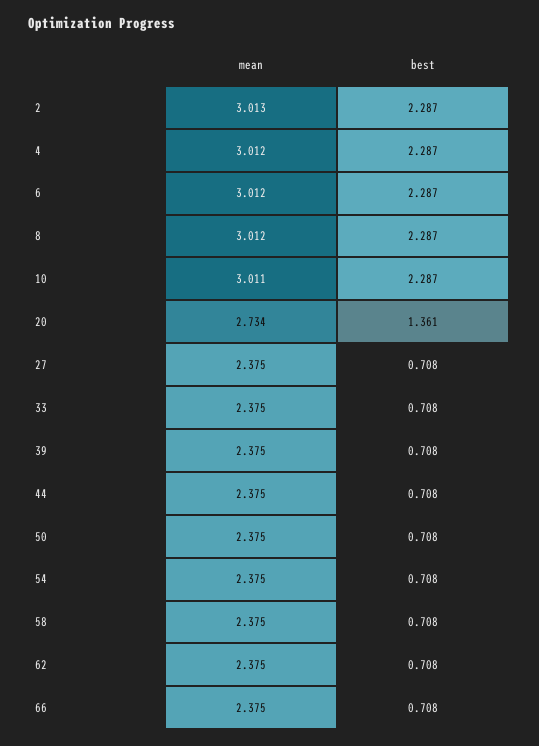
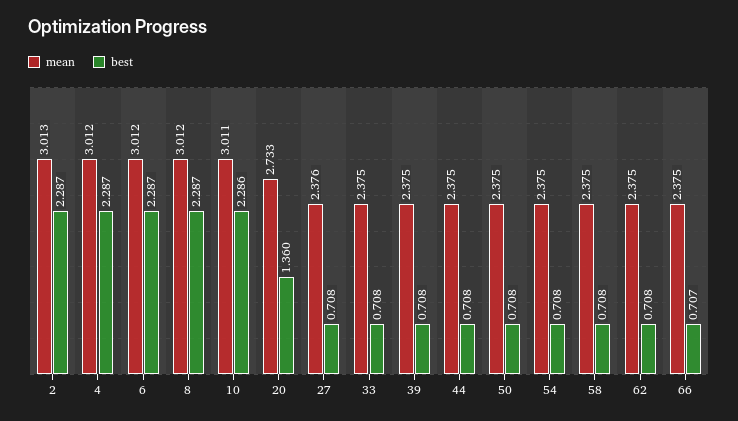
  {
    "mean": {
      "2": 3.013,
      "4": 3.012,
      "6": 3.012,
      "8": 3.012,
      "10": 3.011,
-     "20": 2.734,
+     "20": 2.733,
-     "27": 2.375,
+     "27": 2.376,
      "33": 2.375,
      "39": 2.375,
      "44": 2.375,
      "50": 2.375,
      "54": 2.375,
      "58": 2.375,
      "62": 2.375,
      "66": 2.375
    },
    "best": {
      "2": 2.287,
      "4": 2.287,
      "6": 2.287,
      "8": 2.287,
-     "10": 2.287,
+     "10": 2.286,
-     "20": 1.361,
+     "20": 1.36,
      "27": 0.708,
      "33": 0.708,
      "39": 0.708,
      "44": 0.708,
      "50": 0.708,
      "54": 0.708,
      "58": 0.708,
      "62": 0.708,
-     "66": 0.708
+     "66": 0.707
    }
  }

